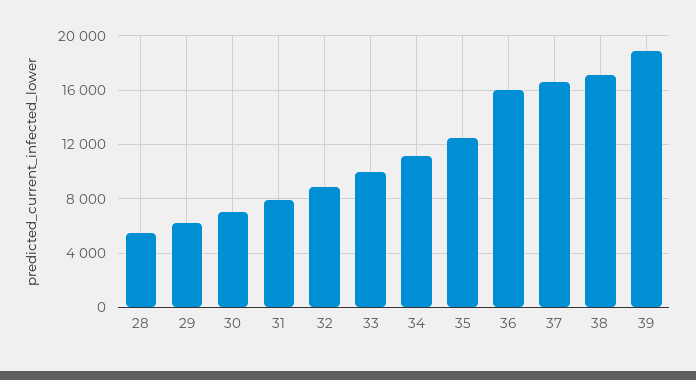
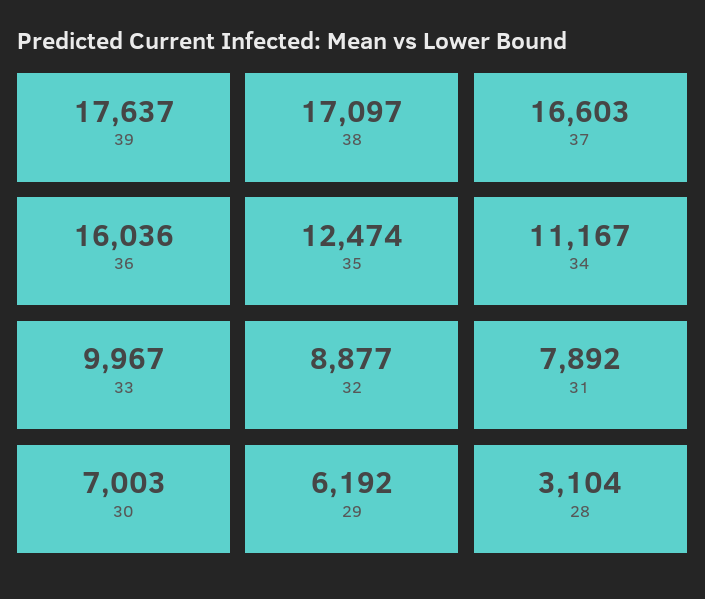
  {
-   "28": 5500,
+   "28": 3104,
    "29": 6192,
    "30": 7003,
    "31": 7892,
    "32": 8877,
    "33": 9967,
    "34": 11167,
    "35": 12474,
    "36": 16036,
    "37": 16603,
    "38": 17097,
-   "39": 19000
+   "39": 17637
  }

